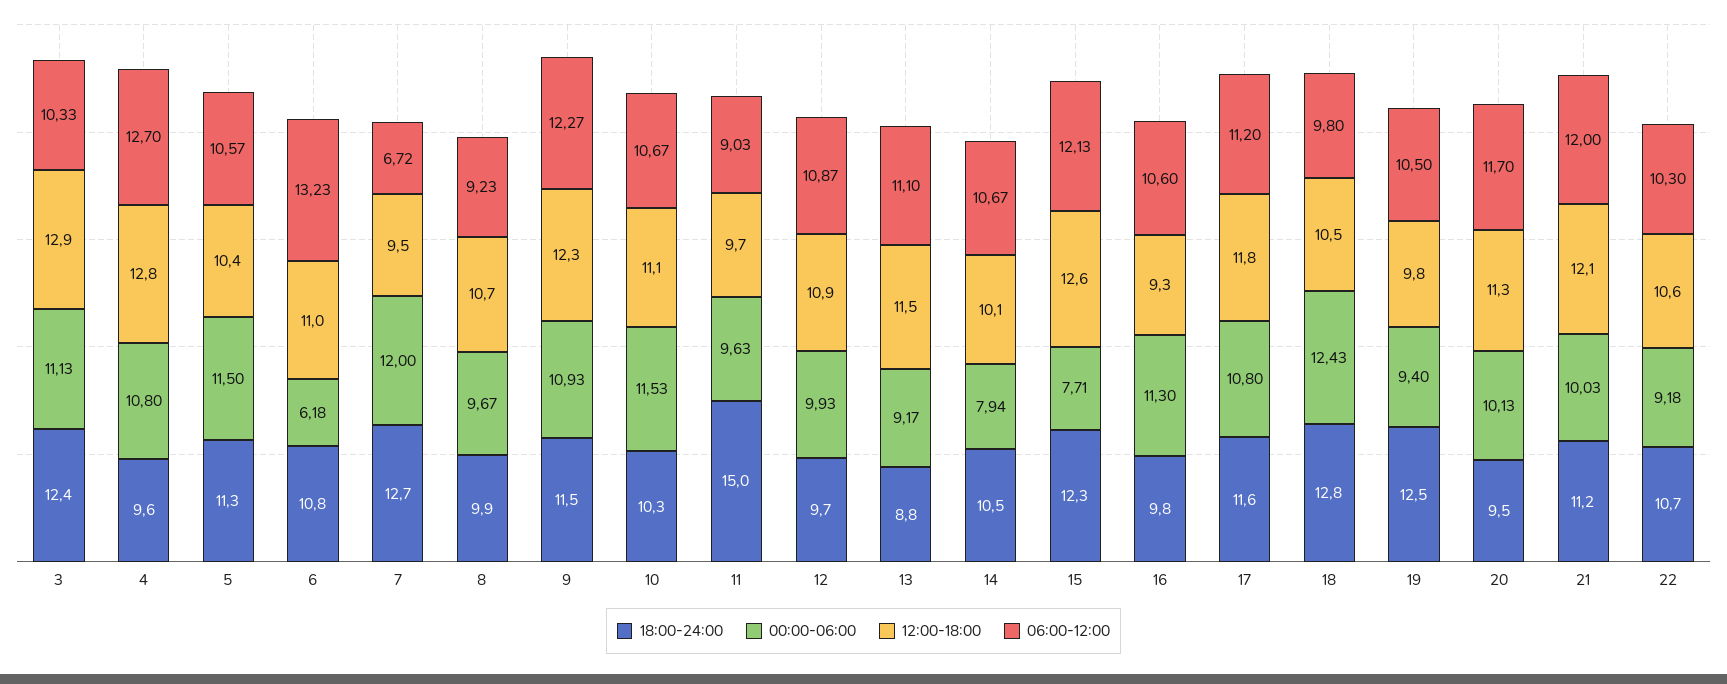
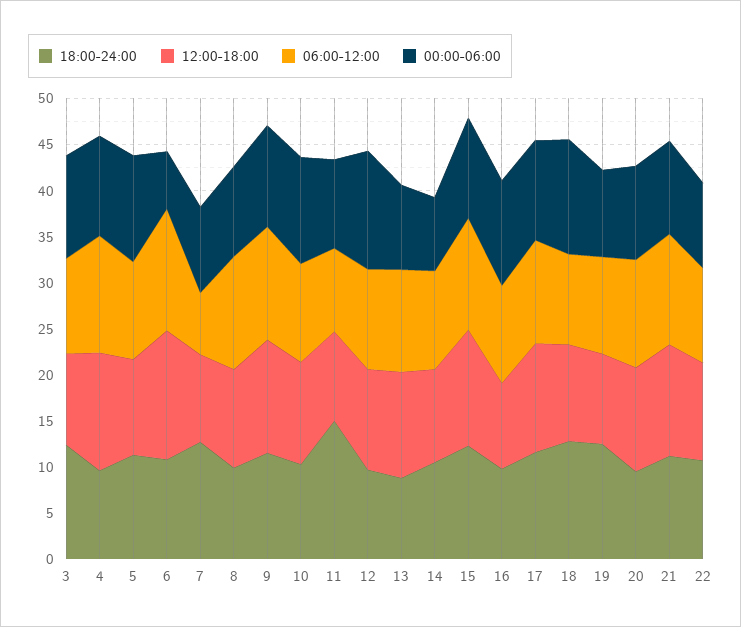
  {
    "18:00-24:00": {
      "3": 12.4,
      "4": 9.6,
      "5": 11.3,
      "6": 10.8,
      "7": 12.7,
      "8": 9.9,
      "9": 11.5,
      "10": 10.3,
      "11": 15,
      "12": 9.7,
      "13": 8.8,
      "14": 10.5,
      "15": 12.3,
      "16": 9.8,
      "17": 11.6,
      "18": 12.8,
      "19": 12.5,
      "20": 9.5,
      "21": 11.2,
      "22": 10.7
    },
    "00:00-06:00": {
      "3": 11.13,
      "4": 10.8,
      "5": 11.5,
      "6": 6.18,
-     "7": 12,
+     "7": 9,
      "8": 9.67,
      "9": 10.93,
      "10": 11.53,
      "11": 9.63,
-     "12": 9.93,
+     "12": 13,
      "13": 9.17,
      "14": 7.94,
-     "15": 7.71,
+     "15": 11,
      "16": 11.3,
      "17": 10.8,
      "18": 12.43,
      "19": 9.4,
      "20": 10.13,
      "21": 10.03,
      "22": 9.18
    },
    "12:00-18:00": {
-     "3": 12.9,
+     "3": 10,
      "4": 12.8,
      "5": 10.4,
-     "6": 11,
+     "6": 14,
      "7": 9.5,
      "8": 10.7,
      "9": 12.3,
      "10": 11.1,
      "11": 9.7,
      "12": 10.9,
      "13": 11.5,
      "14": 10.1,
      "15": 12.6,
      "16": 9.3,
      "17": 11.8,
      "18": 10.5,
      "19": 9.8,
      "20": 11.3,
      "21": 12.1,
      "22": 10.6
    },
    "06:00-12:00": {
      "3": 10.33,
      "4": 12.7,
      "5": 10.57,
      "6": 13.23,
      "7": 6.72,
-     "8": 9.23,
+     "8": 12,
      "9": 12.27,
      "10": 10.67,
      "11": 9.03,
      "12": 10.87,
      "13": 11.1,
      "14": 10.67,
      "15": 12.13,
      "16": 10.6,
      "17": 11.2,
      "18": 9.8,
      "19": 10.5,
      "20": 11.7,
      "21": 12,
      "22": 10.3
    }
  }

